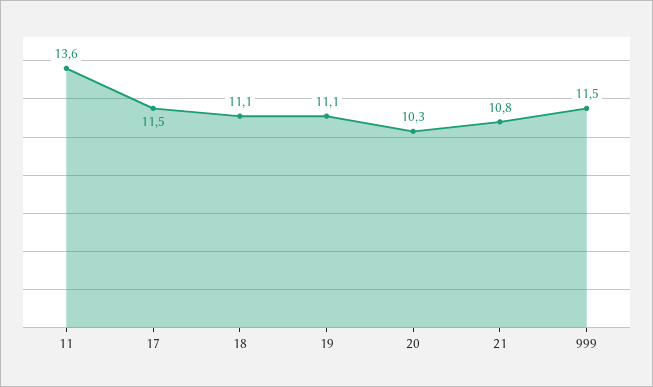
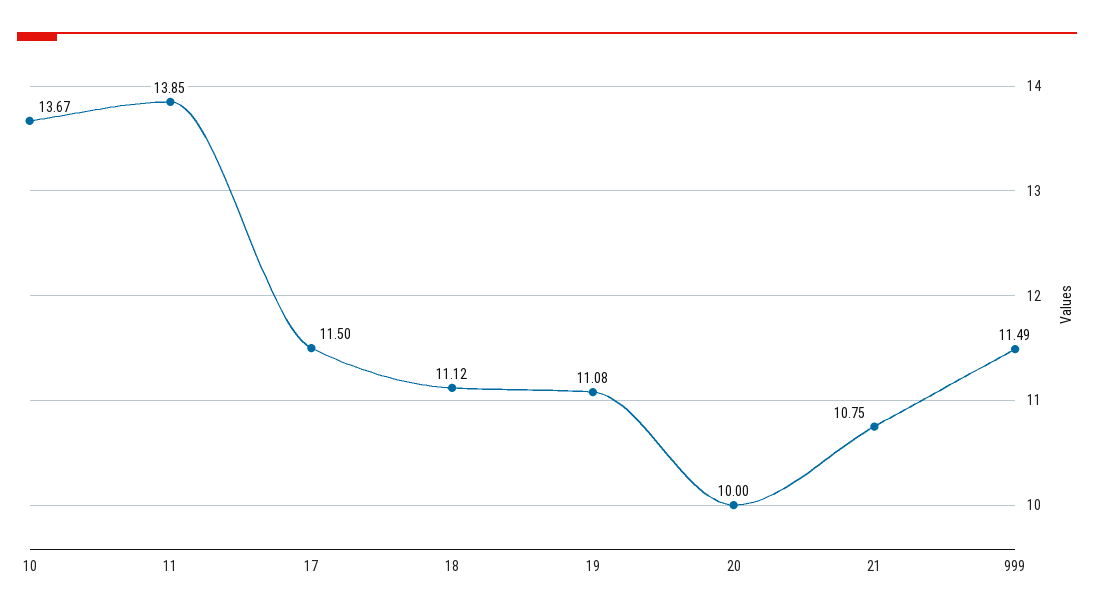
  {
-   "11": 13.6,
+   "11": 13.85,
    "17": 11.5,
    "18": 11.12,
    "19": 11.08,
-   "20": 10.3,
+   "20": 10,
    "21": 10.75,
-   "999": 11.49
+   "999": 11.49,
+   "10": 13.67
  }

